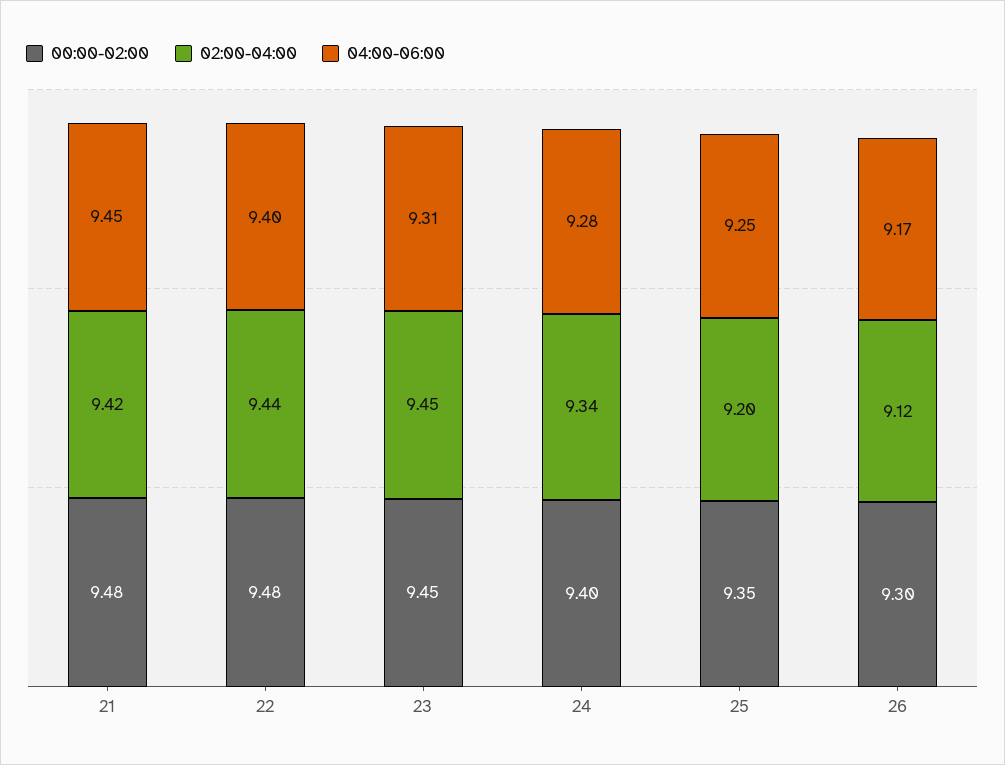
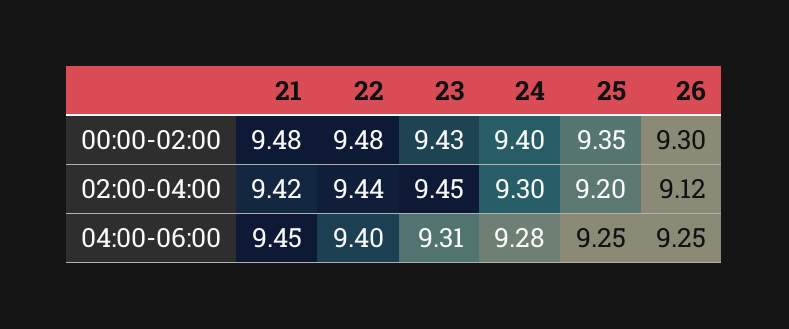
  {
    "00:00-02:00": {
      "21": 9.48,
      "22": 9.48,
-     "23": 9.45,
+     "23": 9.43,
      "24": 9.4,
      "25": 9.35,
      "26": 9.3
    },
    "02:00-04:00": {
      "21": 9.42,
      "22": 9.44,
      "23": 9.45,
-     "24": 9.34,
+     "24": 9.3,
      "25": 9.2,
      "26": 9.12
    },
    "04:00-06:00": {
      "21": 9.45,
      "22": 9.4,
      "23": 9.31,
      "24": 9.28,
      "25": 9.25,
-     "26": 9.17
+     "26": 9.25
    }
  }

